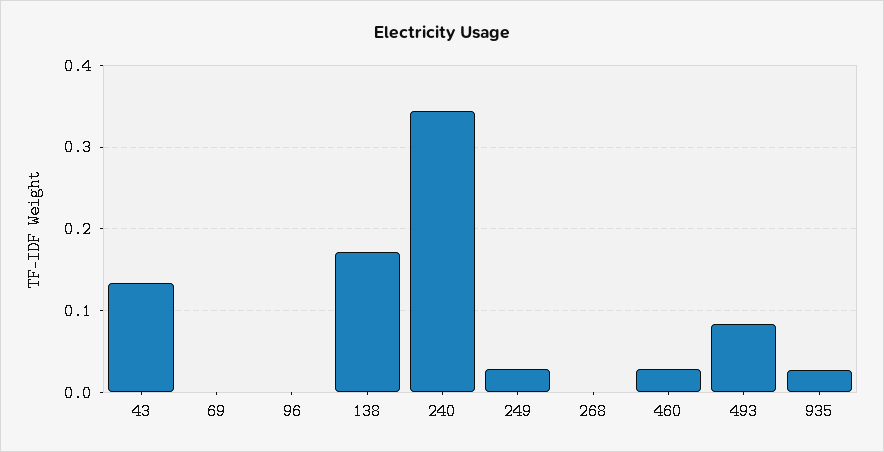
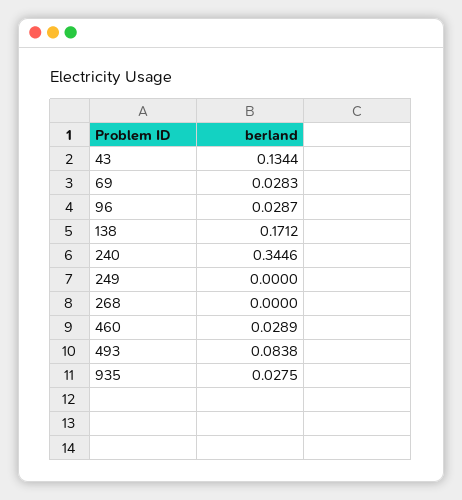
  {
    "43": 0.1344,
-   "69": 0,
+   "69": 0.0283,
-   "96": 0,
+   "96": 0.0287,
    "138": 0.1712,
    "240": 0.3446,
-   "249": 0.03,
+   "249": 0,
    "268": 0,
    "460": 0.0289,
    "493": 0.0838,
    "935": 0.0275
  }

